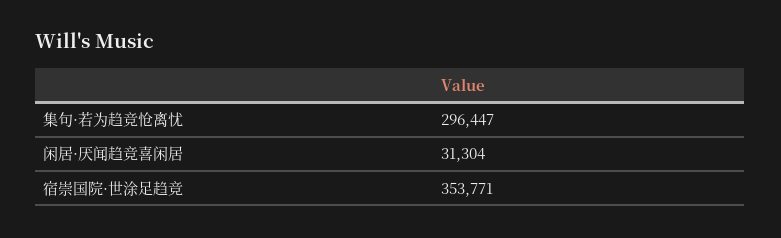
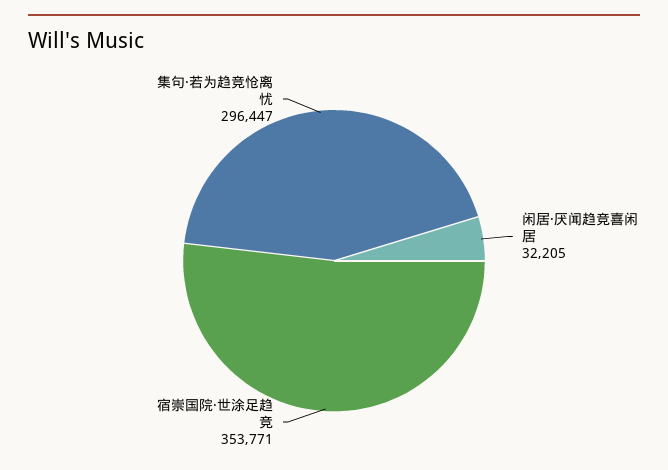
  {
    "集句·若为趋竞怆离忧": 296447,
-   "闲居·厌闻趋竞喜闲居": 31304,
+   "闲居·厌闻趋竞喜闲居": 32205,
    "宿崇国院·世涂足趋竞": 353771
  }

